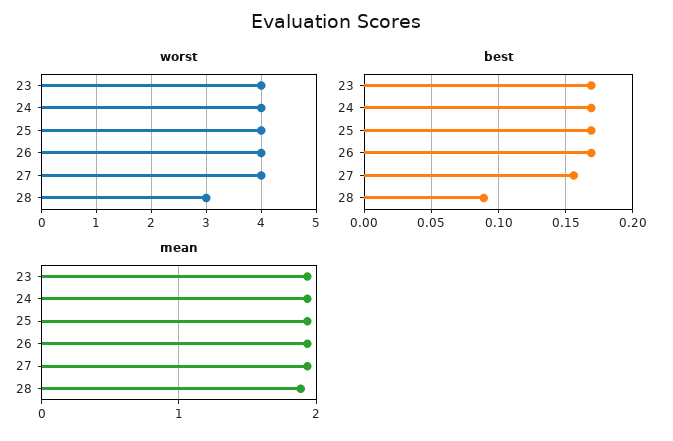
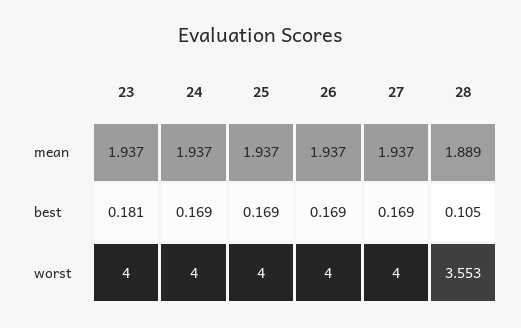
  {
    "worst": {
      "23": 4,
      "24": 4,
      "25": 4,
      "26": 4,
      "27": 4,
-     "28": 3
+     "28": 3.553
    },
    "best": {
-     "23": 0.17,
+     "23": 0.181,
      "24": 0.169,
      "25": 0.169,
      "26": 0.169,
-     "27": 0.155,
+     "27": 0.169,
-     "28": 0.09
+     "28": 0.105
    },
    "mean": {
      "23": 1.937,
      "24": 1.937,
      "25": 1.937,
      "26": 1.937,
      "27": 1.937,
      "28": 1.889
    }
  }

